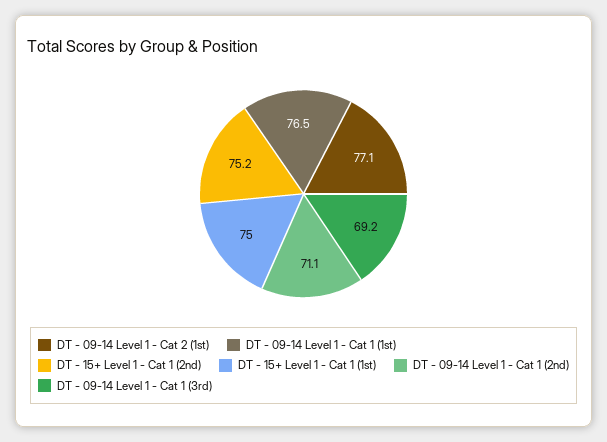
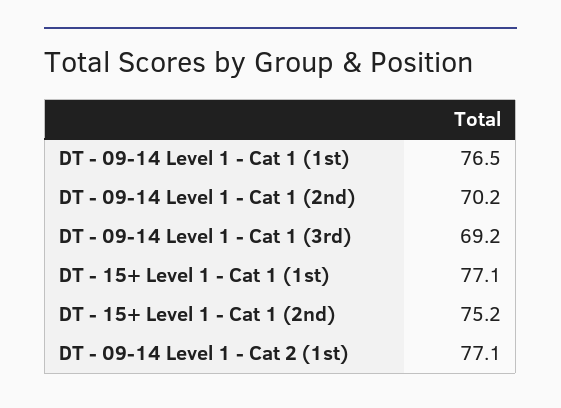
  {
    "DT - 09-14 Level 1 - Cat 2 (1st)": 77.1,
    "DT - 09-14 Level 1 - Cat 1 (1st)": 76.5,
    "DT - 15+ Level 1 - Cat 1 (2nd)": 75.2,
-   "DT - 15+ Level 1 - Cat 1 (1st)": 75,
+   "DT - 15+ Level 1 - Cat 1 (1st)": 77.1,
-   "DT - 09-14 Level 1 - Cat 1 (2nd)": 71.1,
+   "DT - 09-14 Level 1 - Cat 1 (2nd)": 70.2,
    "DT - 09-14 Level 1 - Cat 1 (3rd)": 69.2
  }

